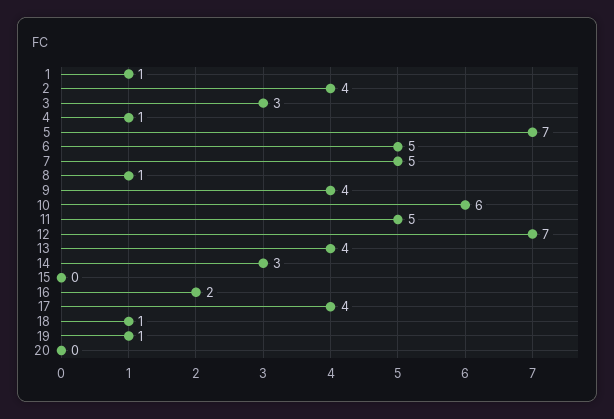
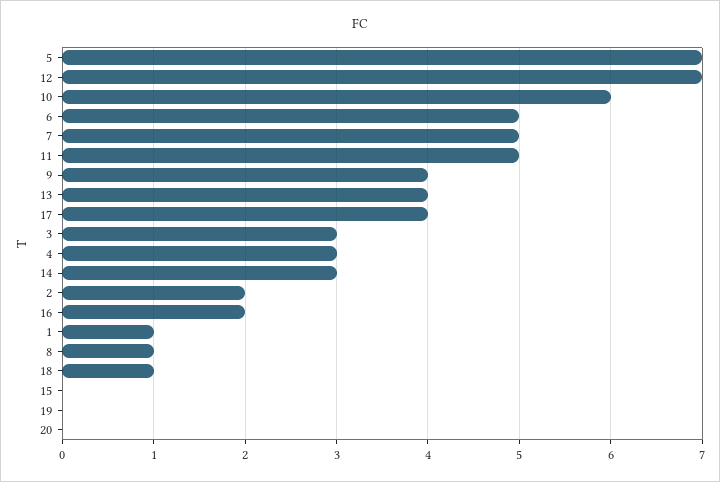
  {
    "1": 1,
-   "2": 4,
+   "2": 2,
    "3": 3,
-   "4": 1,
+   "4": 3,
    "5": 7,
    "6": 5,
    "7": 5,
    "8": 1,
    "9": 4,
    "10": 6,
    "11": 5,
    "12": 7,
    "13": 4,
    "14": 3,
    "15": 0,
    "16": 2,
    "17": 4,
    "18": 1,
-   "19": 1,
+   "19": 0,
    "20": 0
  }

